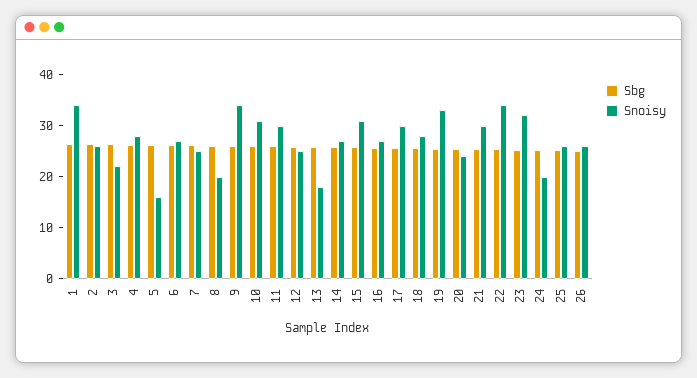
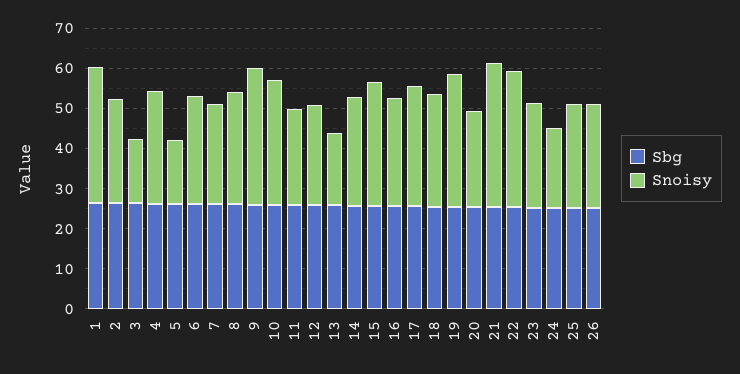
  {
    "Sbg": {
      "1": 26,
      "2": 26,
      "3": 26,
      "4": 26,
      "5": 26,
      "6": 26,
      "7": 26,
      "8": 26,
      "9": 26,
      "10": 26,
      "11": 26,
      "12": 26,
      "13": 26,
      "14": 26,
      "15": 26,
      "16": 26,
      "17": 26,
      "18": 26,
      "19": 26,
      "20": 26,
      "21": 26,
      "22": 26,
      "23": 26,
      "24": 26,
      "25": 26,
      "26": 26
    },
    "Snoisy": {
      "1": 34,
      "2": 26,
-     "3": 22,
+     "3": 16,
      "4": 28,
      "5": 16,
      "6": 28,
      "7": 26,
-     "8": 20,
+     "8": 28,
      "9": 34,
      "10": 32,
-     "11": 30,
+     "11": 24,
      "12": 26,
      "13": 18,
      "14": 28,
      "15": 32,
      "16": 28,
      "17": 30,
      "18": 28,
      "19": 34,
      "20": 24,
-     "21": 30,
+     "21": 36,
      "22": 34,
-     "23": 32,
+     "23": 26,
      "24": 20,
      "25": 26,
      "26": 26
    }
  }

